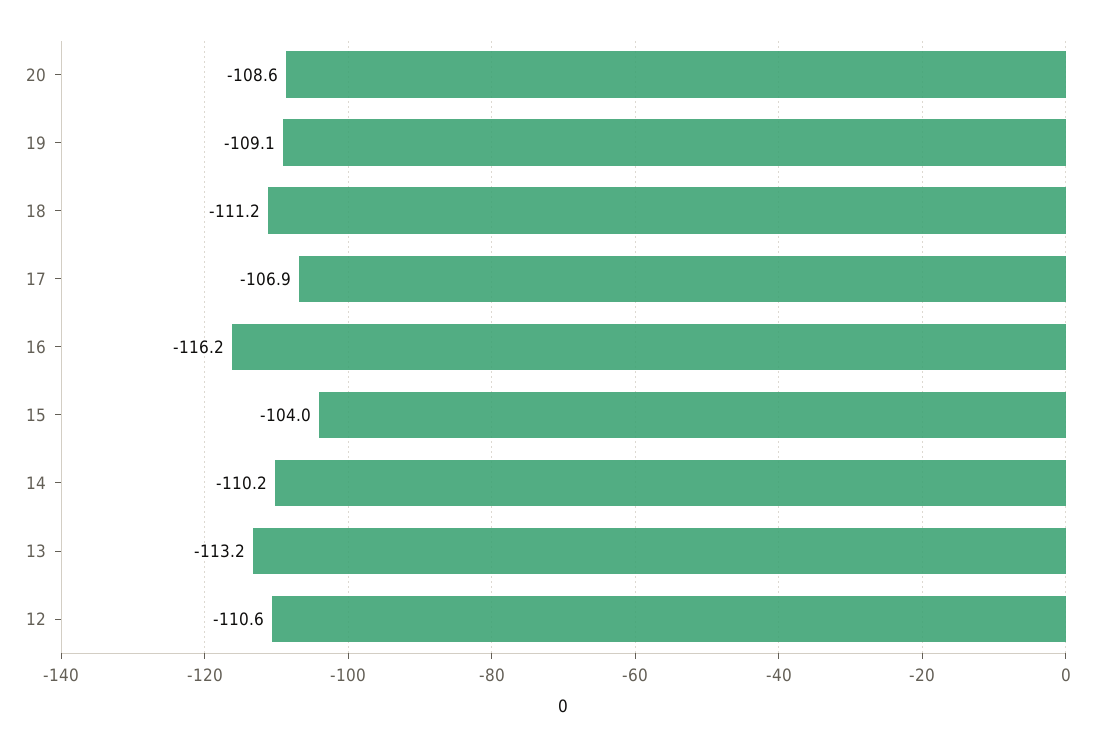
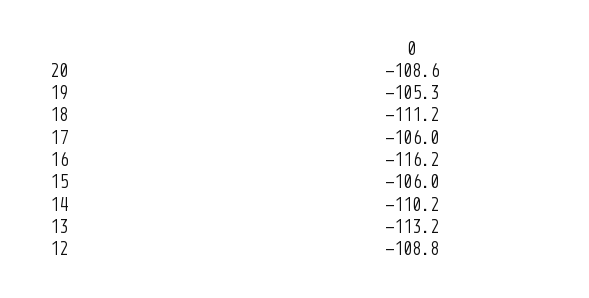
  {
    "20": -108.6,
-   "19": -109.1,
+   "19": -105.3,
    "18": -111.2,
-   "17": -106.9,
+   "17": -106,
    "16": -116.2,
-   "15": -104,
+   "15": -106,
    "14": -110.2,
    "13": -113.2,
-   "12": -110.6
+   "12": -108.8
  }

